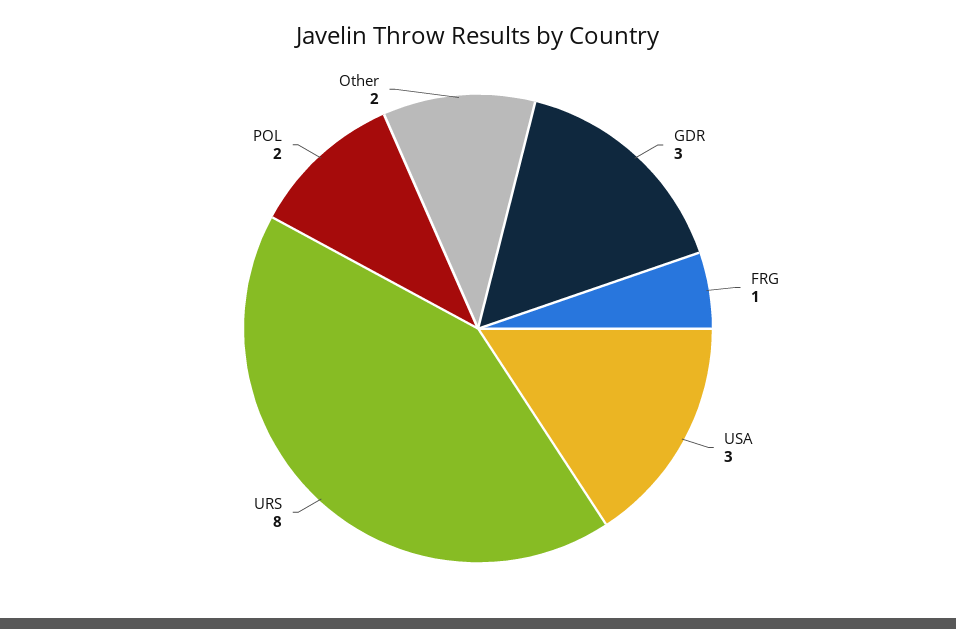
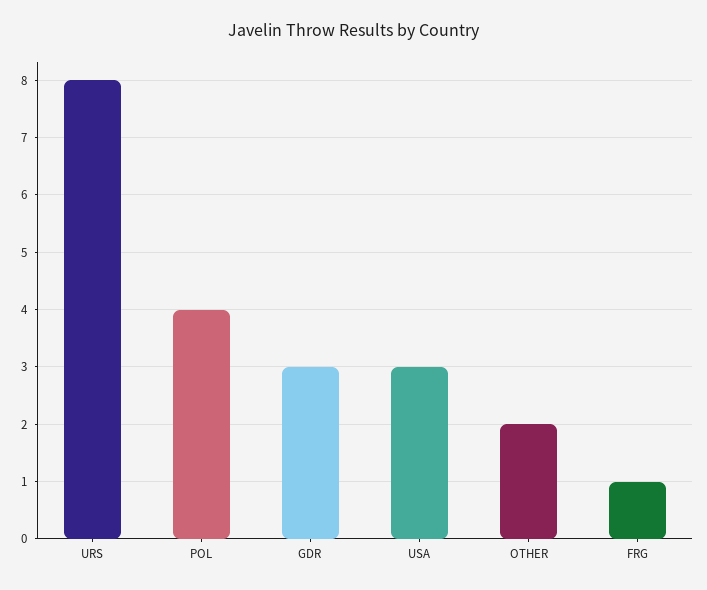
  {
    "GDR": 3,
    "FRG": 1,
    "USA": 3,
    "URS": 8,
-   "POL": 2,
+   "POL": 4,
    "Other": 2
  }

